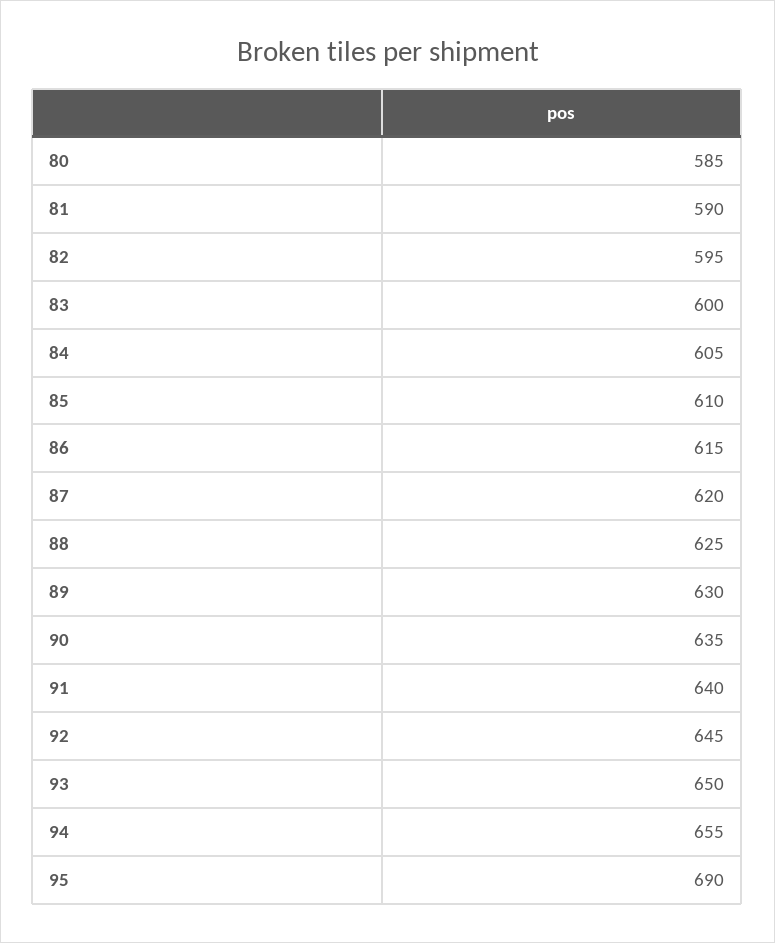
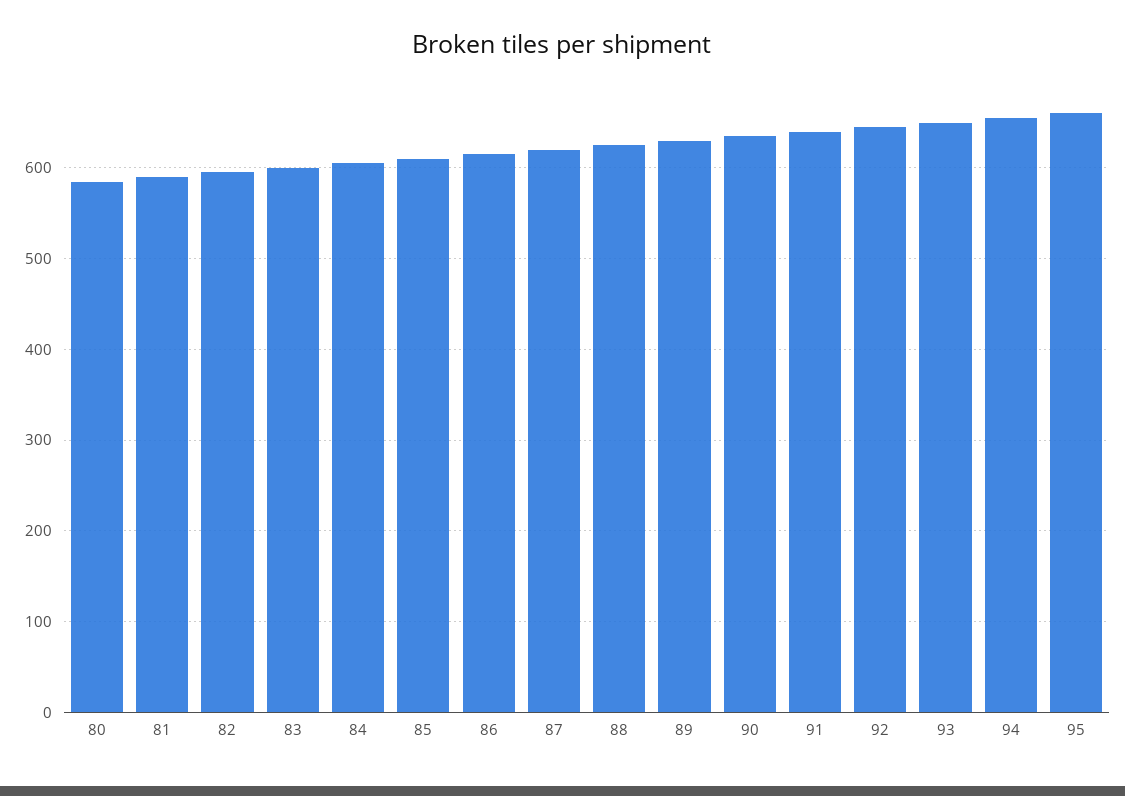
  {
    "80": 585,
    "81": 590,
    "82": 595,
    "83": 600,
    "84": 605,
    "85": 610,
    "86": 615,
    "87": 620,
    "88": 625,
    "89": 630,
    "90": 635,
    "91": 640,
    "92": 645,
    "93": 650,
    "94": 655,
-   "95": 690
+   "95": 660
  }

